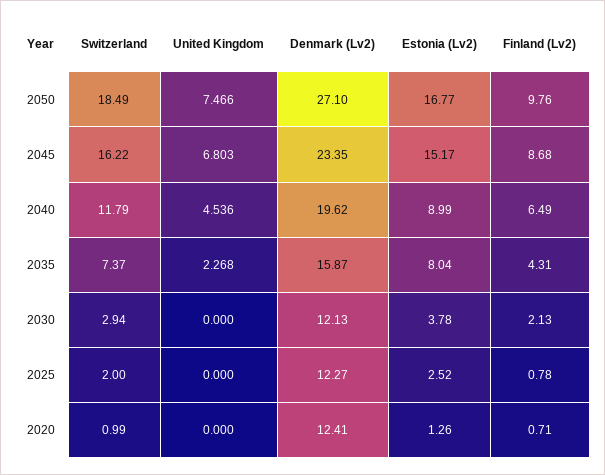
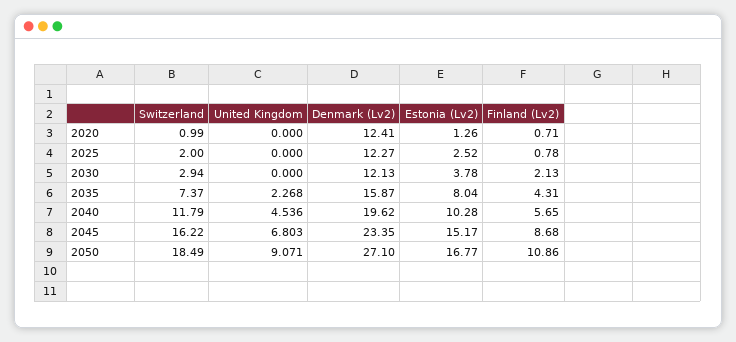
  {
    "Switzerland": {
      "2050": 18.49,
      "2045": 16.22,
      "2040": 11.79,
      "2035": 7.37,
      "2030": 2.94,
      "2025": 2,
      "2020": 0.99
    },
    "United Kingdom": {
-     "2050": 7.466,
+     "2050": 9.071,
      "2045": 6.803,
      "2040": 4.536,
      "2035": 2.268,
      "2030": 0,
      "2025": 0,
      "2020": 0
    },
    "Denmark (Lv2)": {
      "2050": 27.1,
      "2045": 23.35,
      "2040": 19.62,
      "2035": 15.87,
      "2030": 12.13,
      "2025": 12.27,
      "2020": 12.41
    },
    "Estonia (Lv2)": {
      "2050": 16.77,
      "2045": 15.17,
-     "2040": 8.99,
+     "2040": 10.28,
      "2035": 8.04,
      "2030": 3.78,
      "2025": 2.52,
      "2020": 1.26
    },
    "Finland (Lv2)": {
-     "2050": 9.76,
+     "2050": 10.86,
      "2045": 8.68,
-     "2040": 6.49,
+     "2040": 5.65,
      "2035": 4.31,
      "2030": 2.13,
      "2025": 0.78,
      "2020": 0.71
    }
  }

